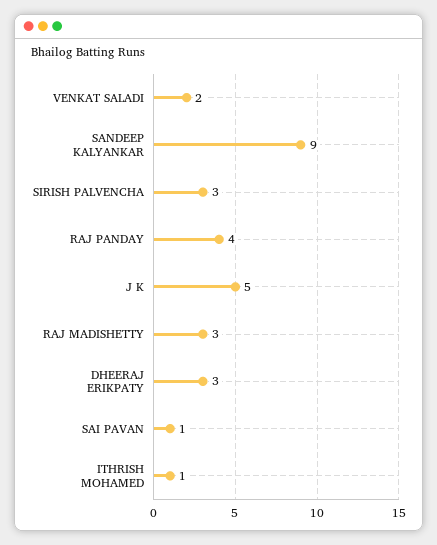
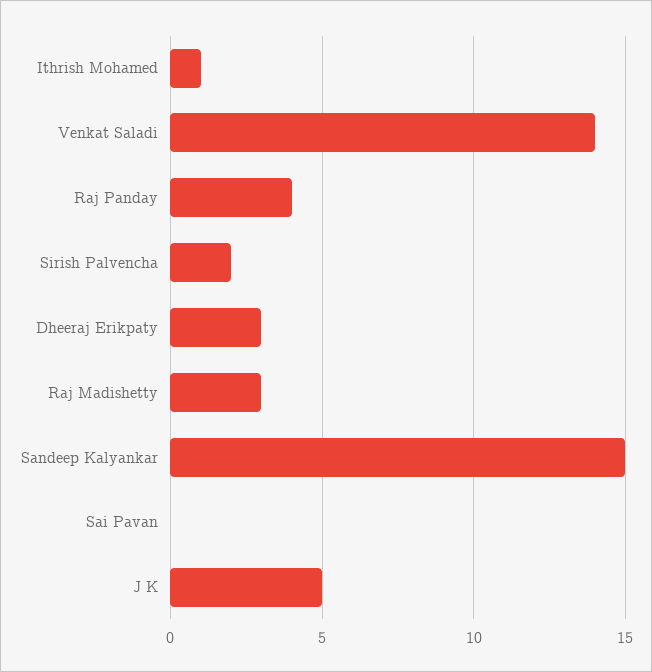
  {
-   "VENKAT SALADI": 2,
+   "VENKAT SALADI": 14,
-   "SANDEEP KALYANKAR": 9,
+   "SANDEEP KALYANKAR": 15,
-   "SIRISH PALVENCHA": 3,
+   "SIRISH PALVENCHA": 2,
    "RAJ PANDAY": 4,
    "J K": 5,
    "RAJ MADISHETTY": 3,
    "DHEERAJ ERIKPATY": 3,
-   "SAI PAVAN": 1,
+   "SAI PAVAN": 0,
    "ITHRISH MOHAMED": 1
  }

